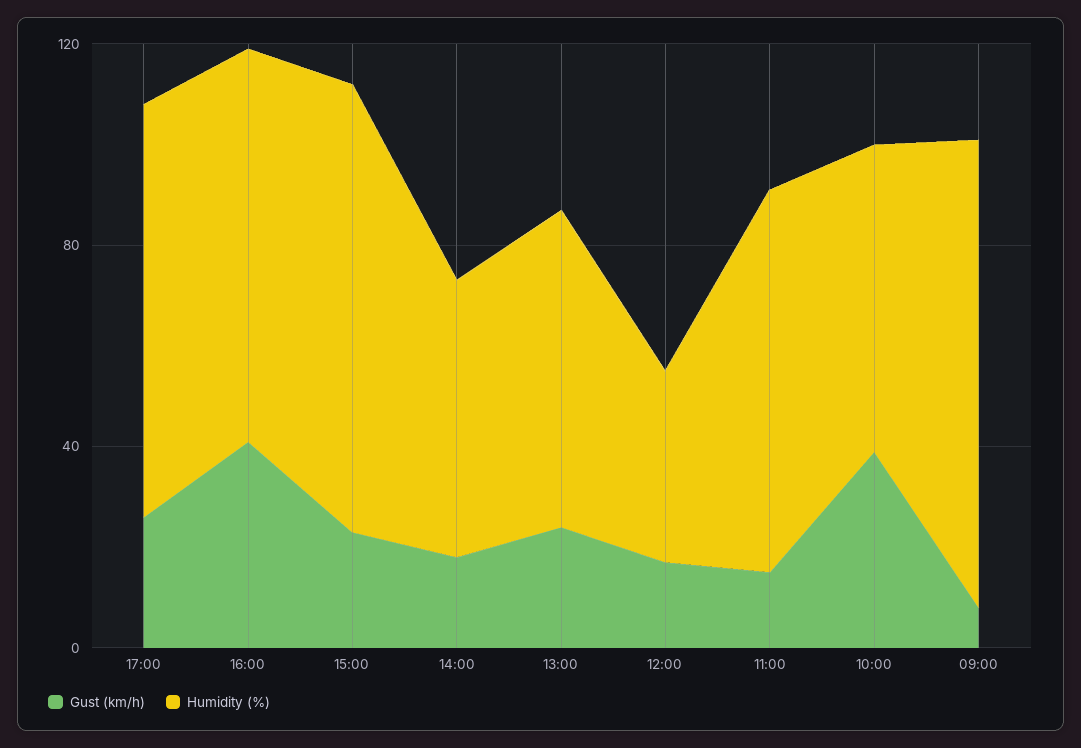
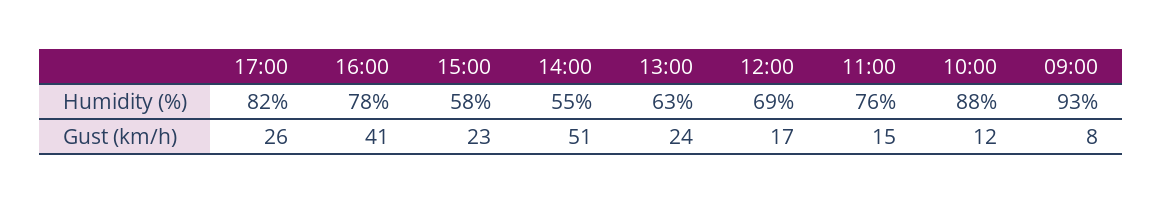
  {
    "Gust (km/h)": {
      "17:00": 26,
      "16:00": 41,
      "15:00": 23,
-     "14:00": 20,
+     "14:00": 51,
      "13:00": 24,
      "12:00": 17,
      "11:00": 15,
-     "10:00": 40,
+     "10:00": 12,
      "09:00": 8
    },
    "Humidity (%)": {
      "17:00": 82,
      "16:00": 78,
-     "15:00": 90,
+     "15:00": 58,
      "14:00": 55,
      "13:00": 63,
-     "12:00": 40,
+     "12:00": 69,
      "11:00": 76,
-     "10:00": 60,
+     "10:00": 88,
      "09:00": 93
    }
  }

